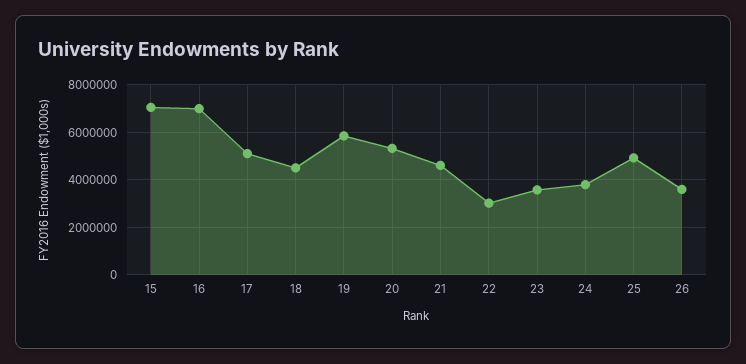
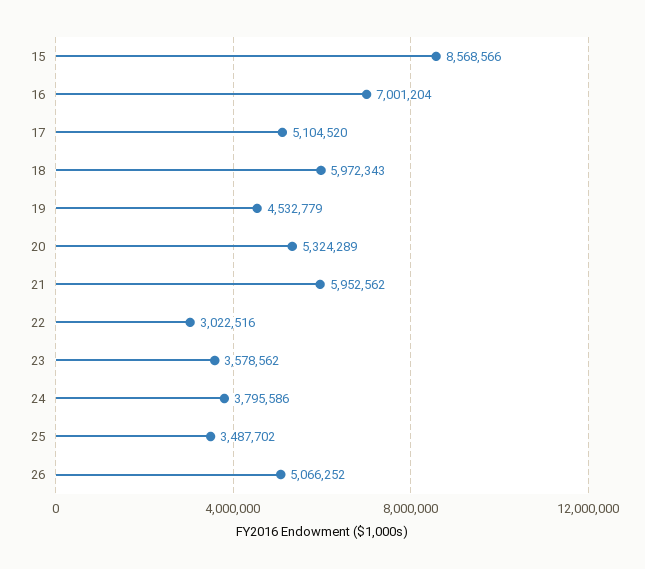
  {
-   "15": 7000000,
+   "15": 8568566,
    "16": 7001204,
    "17": 5104520,
-   "18": 4500000,
+   "18": 5972343,
-   "19": 6000000,
+   "19": 4532779,
    "20": 5324289,
-   "21": 4500000,
+   "21": 5952562,
    "22": 3022516,
    "23": 3578562,
    "24": 3795586,
-   "25": 5000000,
+   "25": 3487702,
-   "26": 3500000
+   "26": 5066252
  }

